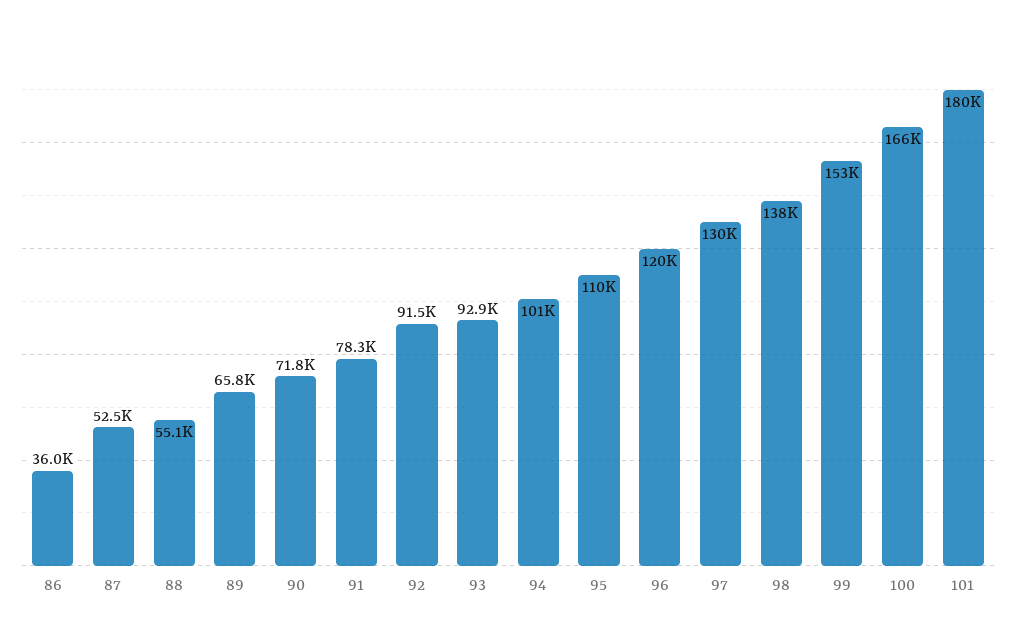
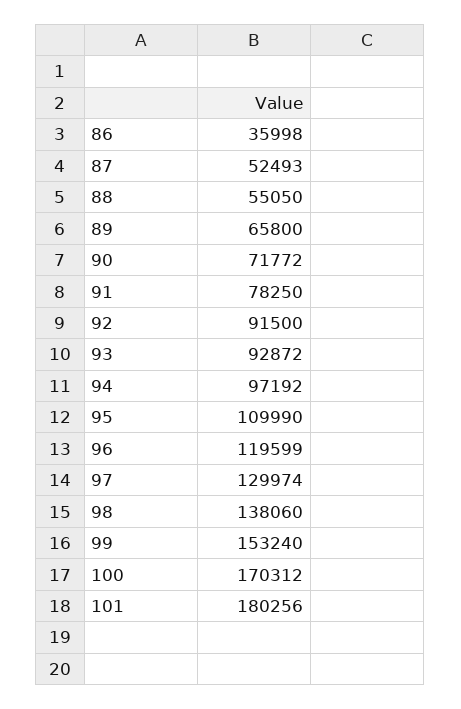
  {
    "86": 35998,
    "87": 52493,
    "88": 55050,
    "89": 65800,
    "90": 71772,
    "91": 78250,
    "92": 91500,
    "93": 92872,
-   "94": 101000,
+   "94": 97192,
    "95": 109990,
    "96": 119599,
    "97": 129974,
    "98": 138060,
    "99": 153240,
-   "100": 166000,
+   "100": 170312,
    "101": 180256
  }

